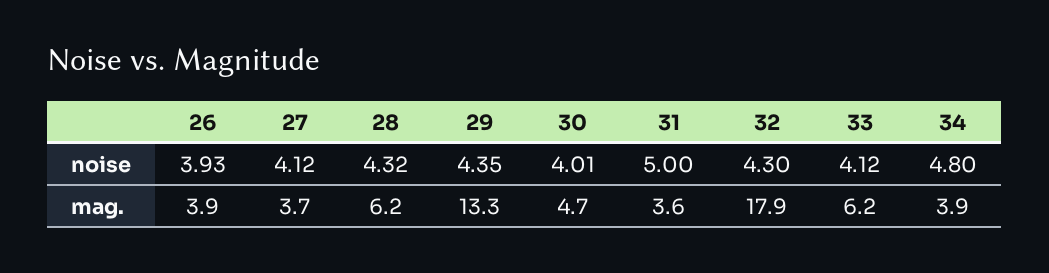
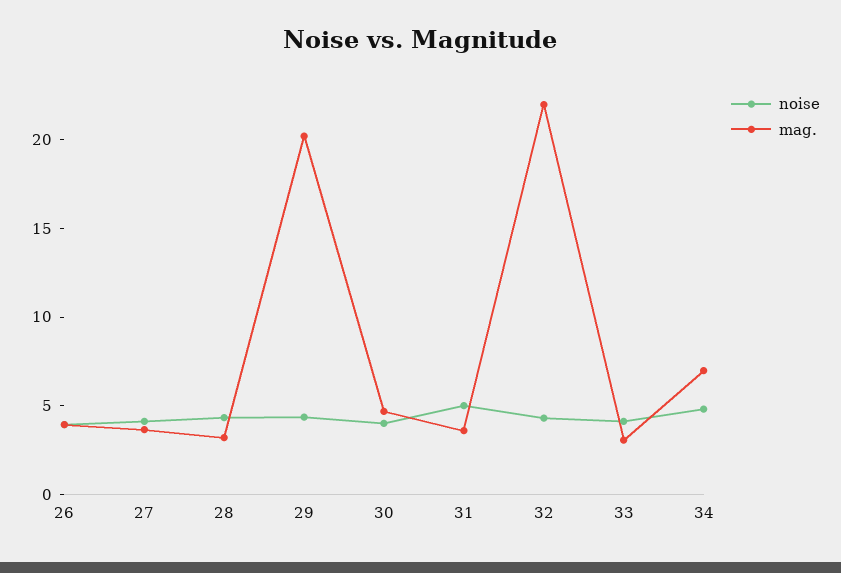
  {
    "noise": {
      "26": 3.93,
      "27": 4.12,
      "28": 4.32,
      "29": 4.35,
      "30": 4.01,
      "31": 5,
      "32": 4.3,
      "33": 4.12,
      "34": 4.8
    },
    "mag.": {
      "26": 3.9,
      "27": 3.7,
-     "28": 6.2,
+     "28": 3,
-     "29": 13.3,
+     "29": 20,
      "30": 4.7,
      "31": 3.6,
-     "32": 17.9,
+     "32": 22,
-     "33": 6.2,
+     "33": 3,
-     "34": 3.9
+     "34": 7
    }
  }

